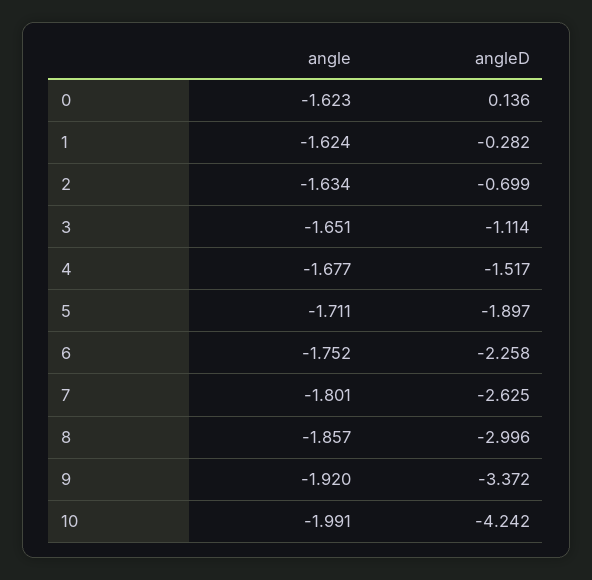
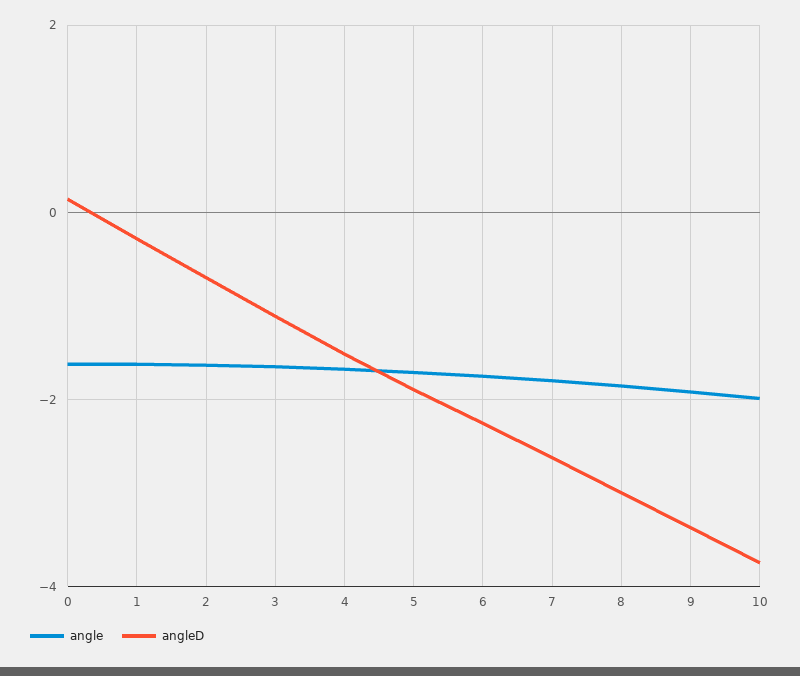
  {
    "angle": {
      "0": -1.623,
      "1": -1.624,
      "2": -1.634,
      "3": -1.651,
      "4": -1.677,
      "5": -1.711,
      "6": -1.752,
      "7": -1.801,
      "8": -1.857,
      "9": -1.92,
      "10": -1.991
    },
    "angleD": {
      "0": 0.136,
      "1": -0.282,
      "2": -0.699,
      "3": -1.114,
      "4": -1.517,
      "5": -1.897,
      "6": -2.258,
      "7": -2.625,
      "8": -2.996,
      "9": -3.372,
-     "10": -4.242
+     "10": -3.8
    }
  }

